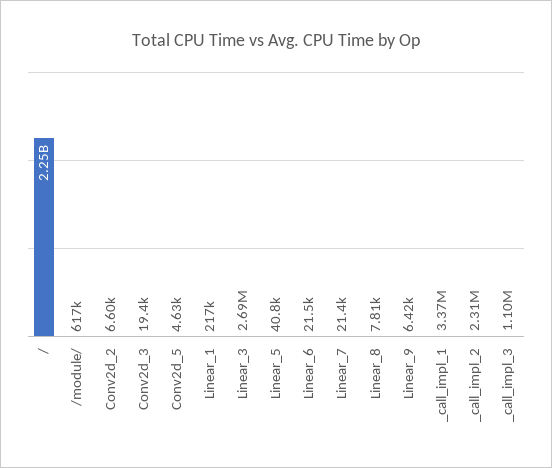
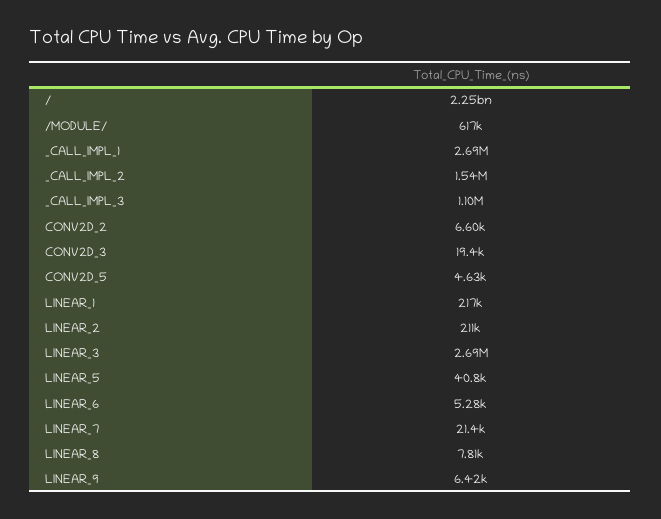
  {
    "/": 2250000000,
    "/module/": 617000,
    "Conv2d_2": 6600,
    "Conv2d_3": 19400,
    "Conv2d_5": 4630,
    "Linear_1": 217000,
    "Linear_3": 2690000,
    "Linear_5": 40800,
-   "Linear_6": 21500,
+   "Linear_6": 5280,
    "Linear_7": 21400,
    "Linear_8": 7810,
    "Linear_9": 6420,
-   "_call_impl_1": 3370000,
+   "_call_impl_1": 2690000,
-   "_call_impl_2": 2310000,
+   "_call_impl_2": 1540000,
-   "_call_impl_3": 1100000
+   "_call_impl_3": 1100000,
+   "LINEAR_2": 211000
  }

